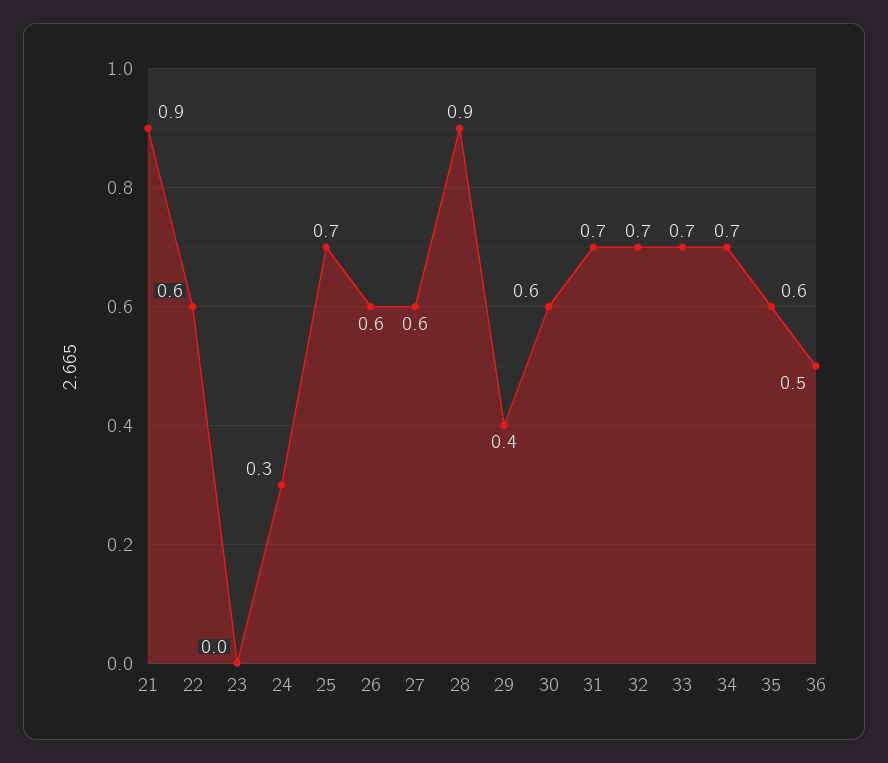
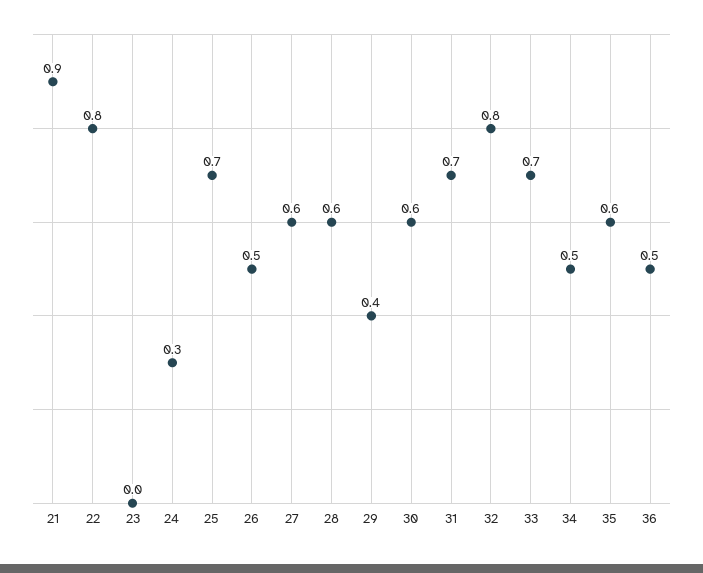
  {
    "21": 0.9,
-   "22": 0.6,
+   "22": 0.8,
    "23": 0,
    "24": 0.3,
    "25": 0.7,
-   "26": 0.6,
+   "26": 0.5,
    "27": 0.6,
-   "28": 0.9,
+   "28": 0.6,
    "29": 0.4,
    "30": 0.6,
    "31": 0.7,
-   "32": 0.7,
+   "32": 0.8,
    "33": 0.7,
-   "34": 0.7,
+   "34": 0.5,
    "35": 0.6,
    "36": 0.5
  }

